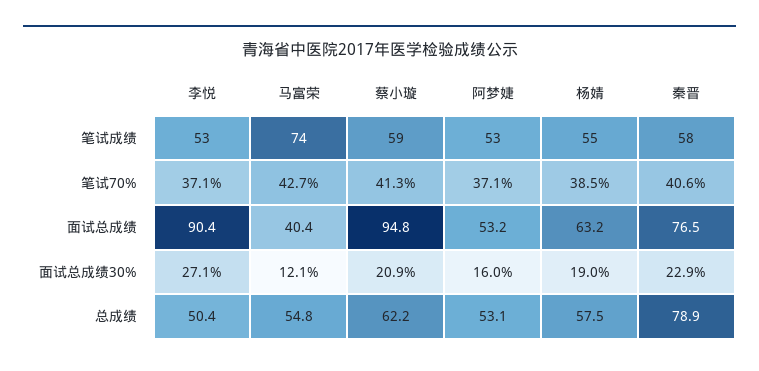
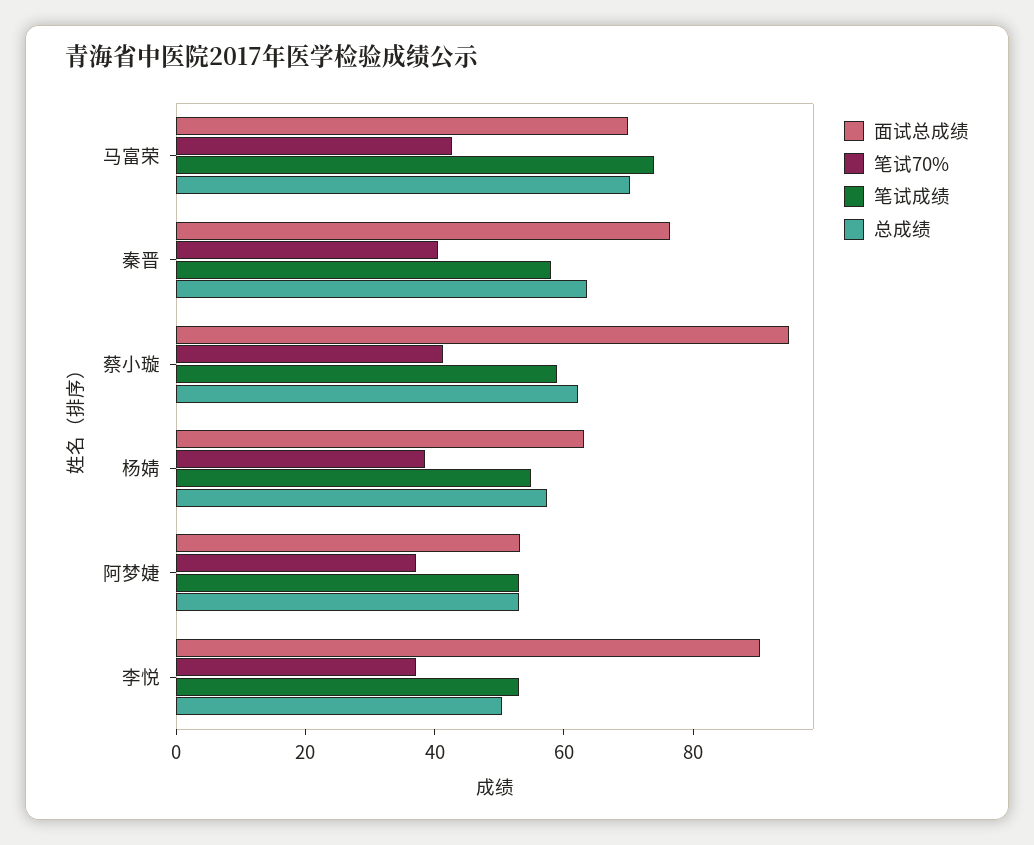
  {
    "笔试成绩": {
      "李悦": 53,
      "马富荣": 74,
      "蔡小璇": 59,
      "阿梦婕": 53,
      "杨婧": 55,
      "秦晋": 58
    },
    "笔试70%": {
      "李悦": 37.1,
      "马富荣": 42.7,
      "蔡小璇": 41.3,
      "阿梦婕": 37.1,
      "杨婧": 38.5,
      "秦晋": 40.6
    },
    "面试总成绩": {
      "李悦": 90.4,
-     "马富荣": 40.4,
+     "马富荣": 70,
      "蔡小璇": 94.8,
      "阿梦婕": 53.2,
      "杨婧": 63.2,
      "秦晋": 76.5
    },
-   "面试总成绩30%": {
-     "李悦": 27.1,
-     "马富荣": 12.1,
-     "蔡小璇": 20.9,
-     "阿梦婕": 16,
-     "杨婧": 19,
-     "秦晋": 22.9
-   },
    "总成绩": {
      "李悦": 50.4,
-     "马富荣": 54.8,
+     "马富荣": 70,
      "蔡小璇": 62.2,
      "阿梦婕": 53.1,
      "杨婧": 57.5,
-     "秦晋": 78.9
+     "秦晋": 65
    }
  }

